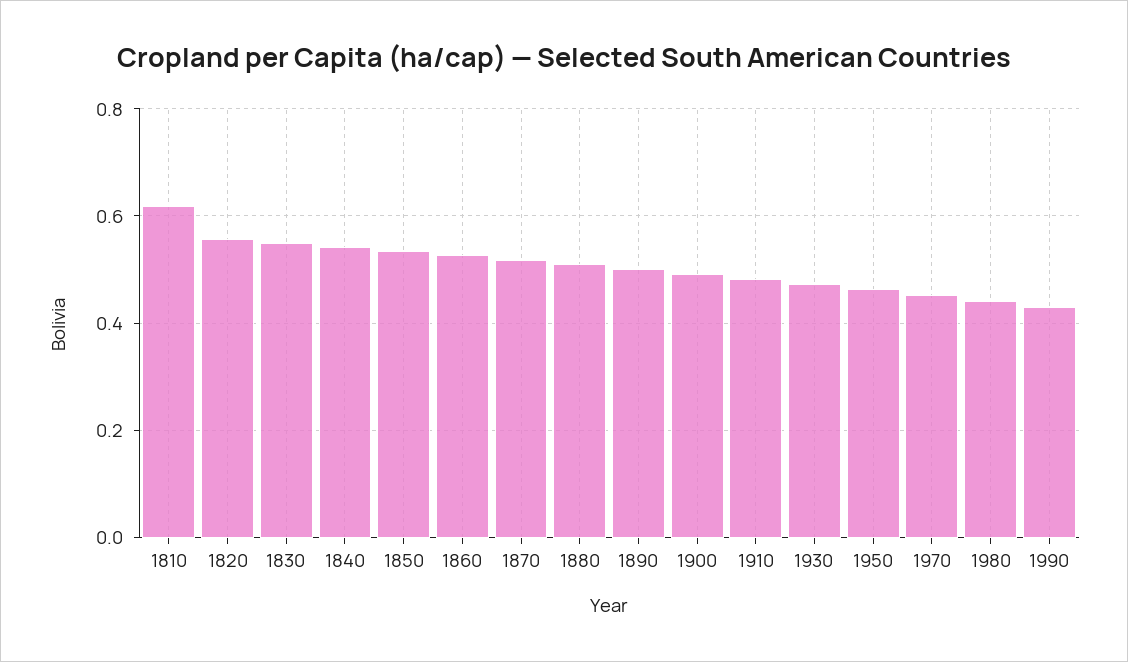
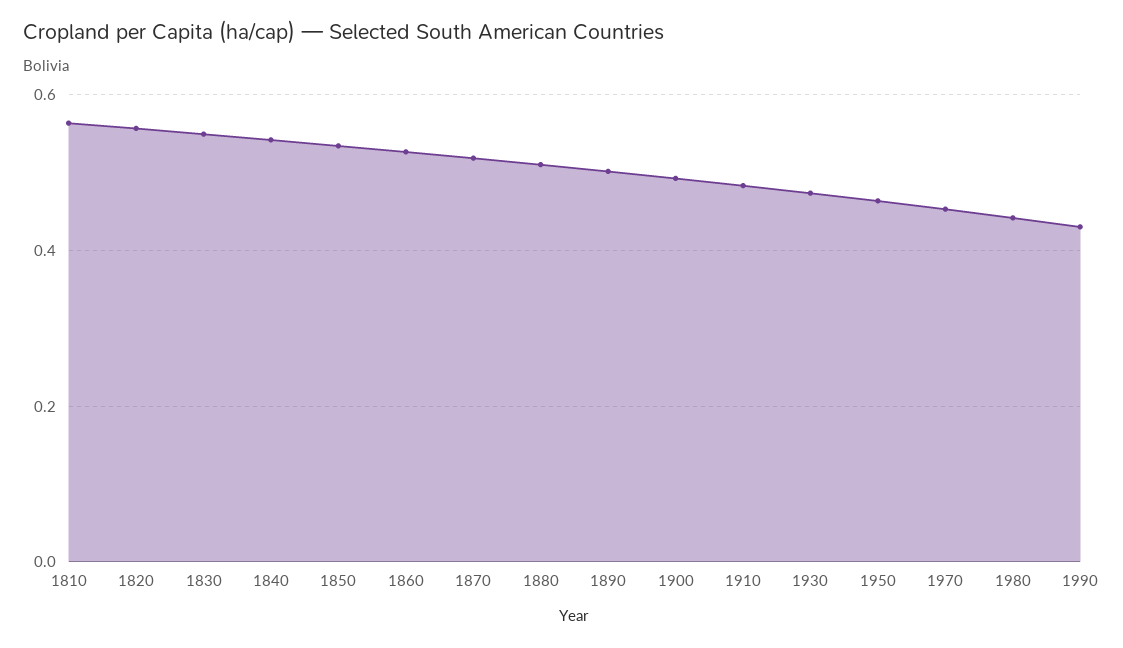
  {
-   "1810": 0.62,
+   "1810": 0.56,
    "1820": 0.56,
    "1830": 0.54,
    "1840": 0.54,
    "1850": 0.54,
    "1860": 0.52,
    "1870": 0.52,
    "1880": 0.52,
    "1890": 0.5,
    "1900": 0.5,
    "1910": 0.48,
    "1930": 0.48,
    "1950": 0.46,
    "1970": 0.46,
    "1980": 0.44,
    "1990": 0.44
  }

